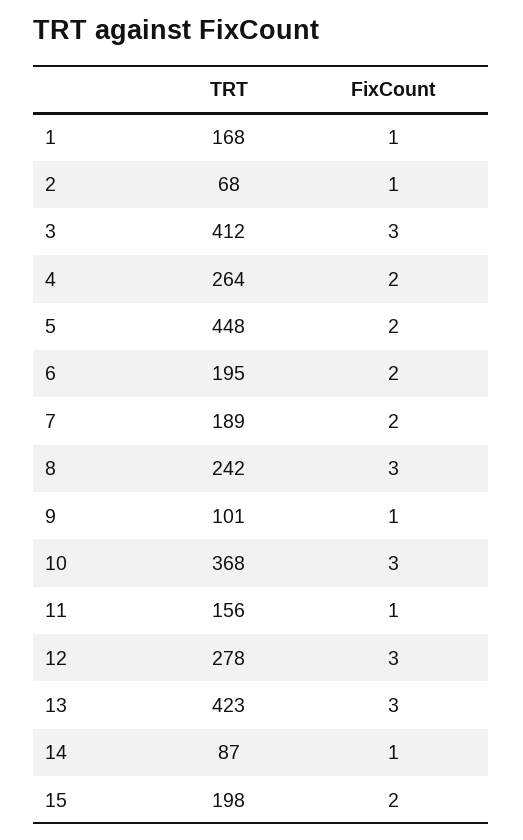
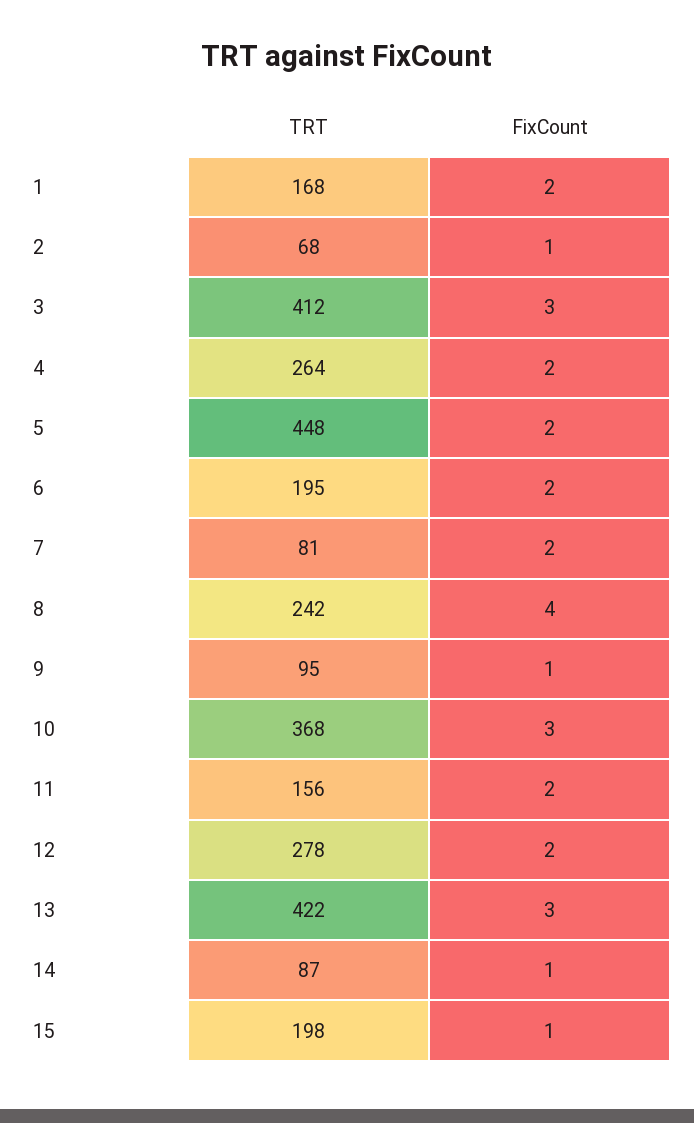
  {
    "TRT": {
      "1": 168,
      "2": 68,
      "3": 412,
      "4": 264,
      "5": 448,
      "6": 195,
-     "7": 189,
+     "7": 81,
      "8": 242,
-     "9": 101,
+     "9": 95,
      "10": 368,
      "11": 156,
      "12": 278,
-     "13": 423,
+     "13": 422,
      "14": 87,
      "15": 198
    },
    "FixCount": {
-     "1": 1,
+     "1": 2,
      "2": 1,
      "3": 3,
      "4": 2,
      "5": 2,
      "6": 2,
      "7": 2,
-     "8": 3,
+     "8": 4,
      "9": 1,
      "10": 3,
-     "11": 1,
+     "11": 2,
-     "12": 3,
+     "12": 2,
      "13": 3,
      "14": 1,
-     "15": 2
+     "15": 1
    }
  }

